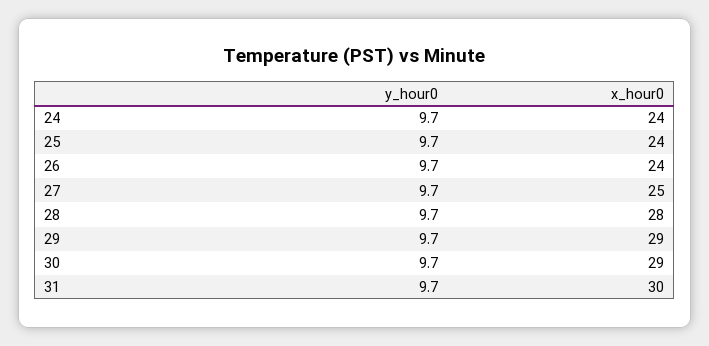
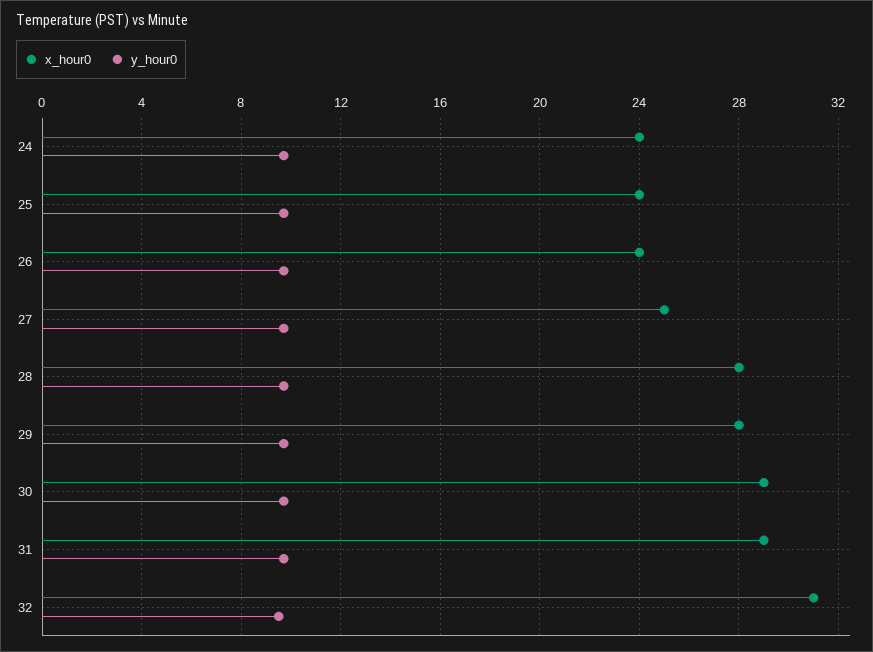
  {
    "y_hour0": {
      "24": 9.7,
      "25": 9.7,
      "26": 9.7,
      "27": 9.7,
      "28": 9.7,
      "29": 9.7,
      "30": 9.7,
-     "31": 9.7
+     "31": 9.7,
+     "32": 9.5
    },
    "x_hour0": {
      "24": 24,
      "25": 24,
      "26": 24,
      "27": 25,
      "28": 28,
-     "29": 29,
+     "29": 28,
      "30": 29,
-     "31": 30
+     "31": 29,
+     "32": 31
    }
  }

